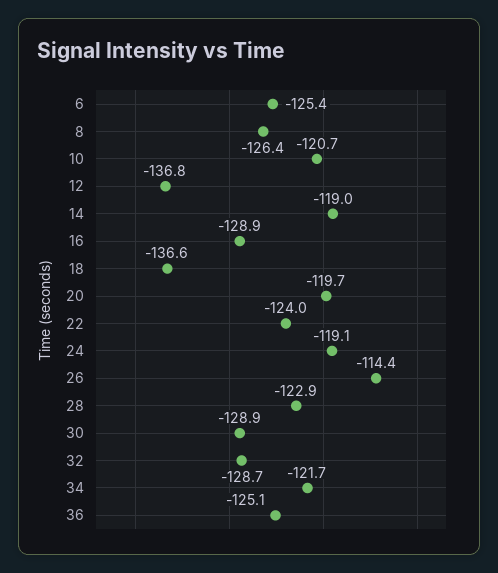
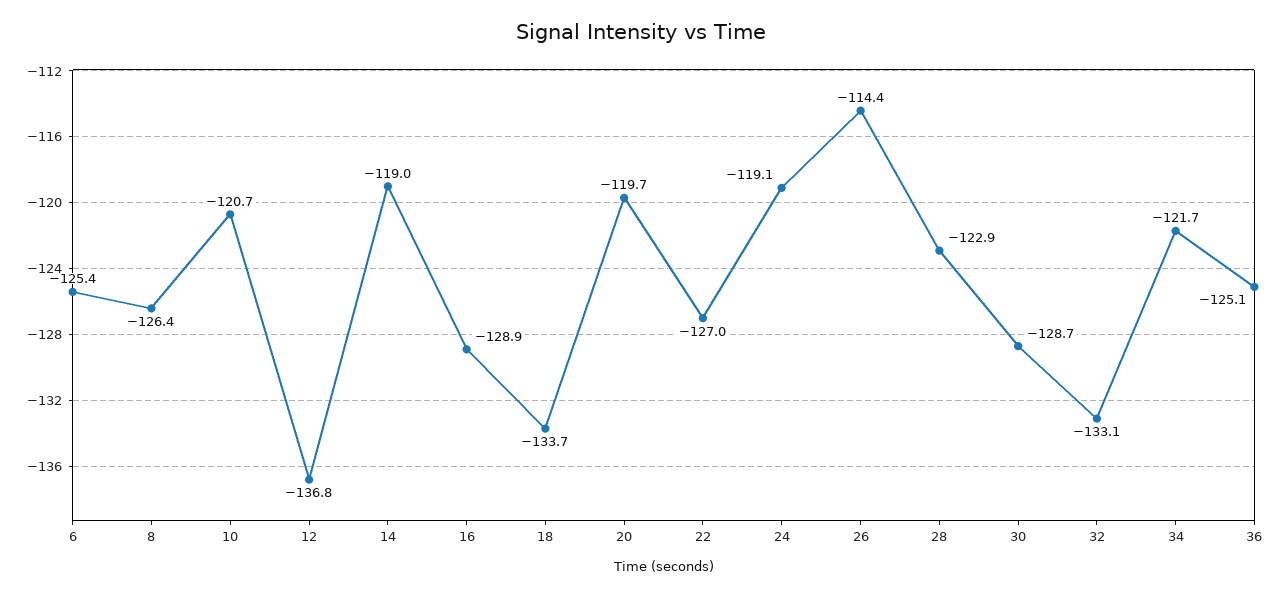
  {
    "6": -125.4,
    "8": -126.4,
    "10": -120.7,
    "12": -136.8,
    "14": -119,
    "16": -128.9,
-   "18": -136.6,
+   "18": -133.7,
    "20": -119.7,
-   "22": -124,
+   "22": -127,
    "24": -119.1,
    "26": -114.4,
    "28": -122.9,
-   "30": -128.9,
+   "30": -128.7,
-   "32": -128.7,
+   "32": -133.1,
    "34": -121.7,
    "36": -125.1
  }

